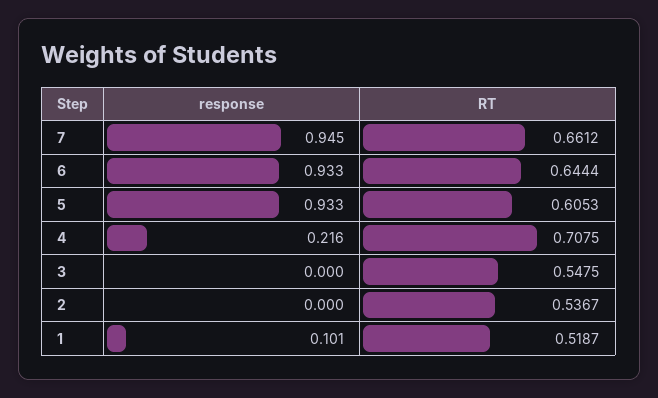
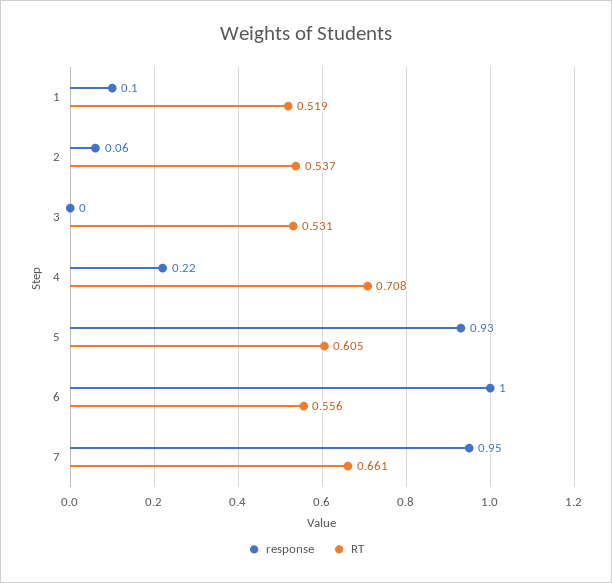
  {
    "response": {
      "7": 0.945,
-     "6": 0.933,
+     "6": 1,
      "5": 0.933,
      "4": 0.216,
      "3": 0,
-     "2": 0,
+     "2": 0.06,
      "1": 0.101
    },
    "RT": {
      "7": 0.6612,
-     "6": 0.6444,
+     "6": 0.556,
      "5": 0.6053,
      "4": 0.7075,
-     "3": 0.5475,
+     "3": 0.531,
      "2": 0.5367,
      "1": 0.5187
    }
  }

